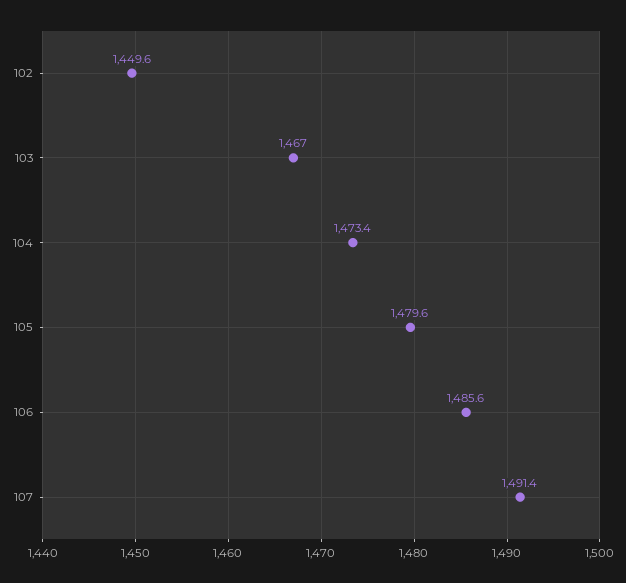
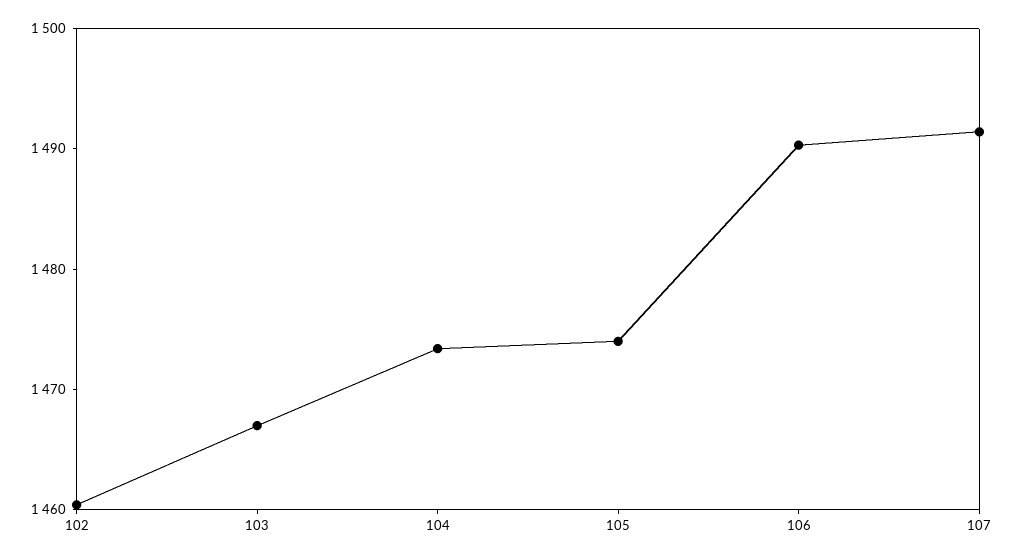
  {
-   "102": 1449.6,
+   "102": 1460,
    "103": 1467,
    "104": 1473.4,
-   "105": 1479.6,
+   "105": 1474,
-   "106": 1485.6,
+   "106": 1490,
    "107": 1491.4
  }

